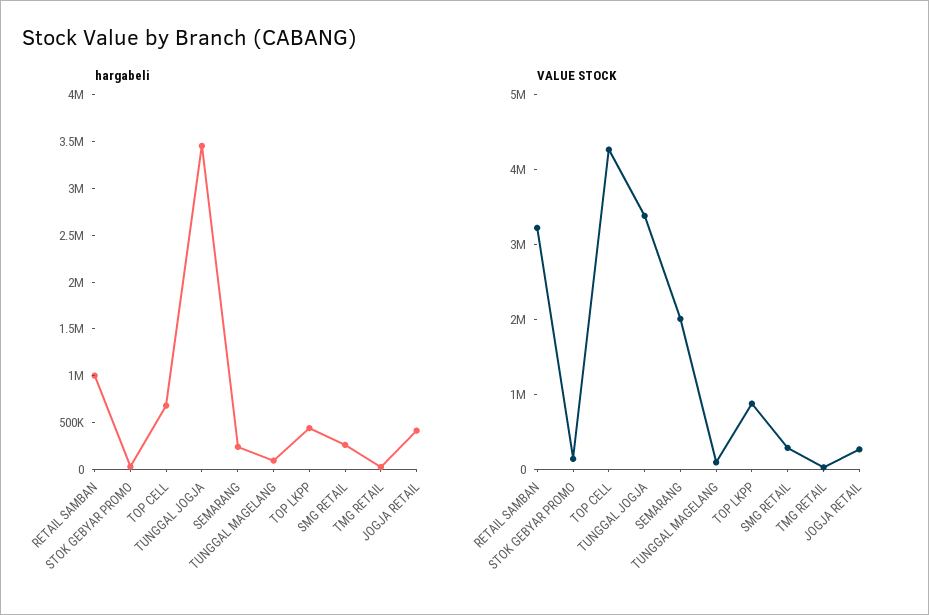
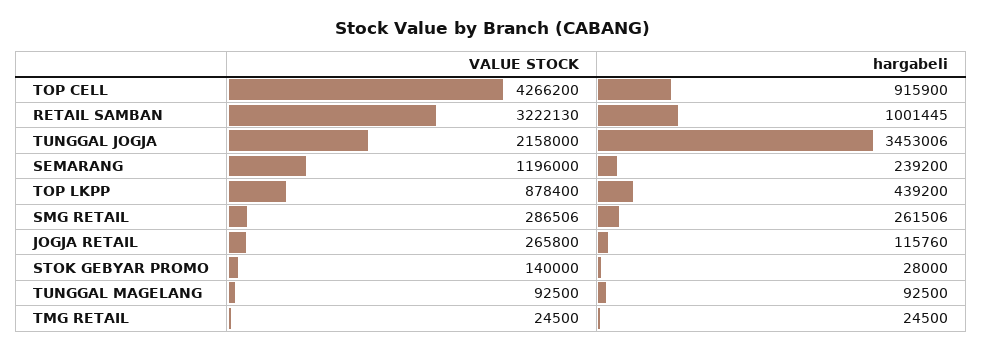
  {
    "hargabeli": {
      "RETAIL SAMBAN": 1001445,
      "STOK GEBYAR PROMO": 28000,
-     "TOP CELL": 700000,
+     "TOP CELL": 915900,
      "TUNGGAL JOGJA": 3453006,
      "SEMARANG": 239200,
      "TUNGGAL MAGELANG": 92500,
      "TOP LKPP": 439200,
      "SMG RETAIL": 261506,
      "TMG RETAIL": 24500,
-     "JOGJA RETAIL": 400000
+     "JOGJA RETAIL": 115760
    },
    "VALUE STOCK": {
      "RETAIL SAMBAN": 3222130,
      "STOK GEBYAR PROMO": 140000,
      "TOP CELL": 4266200,
-     "TUNGGAL JOGJA": 3400000,
+     "TUNGGAL JOGJA": 2158000,
-     "SEMARANG": 2000000,
+     "SEMARANG": 1196000,
      "TUNGGAL MAGELANG": 92500,
      "TOP LKPP": 878400,
      "SMG RETAIL": 286506,
      "TMG RETAIL": 24500,
      "JOGJA RETAIL": 265800
    }
  }

